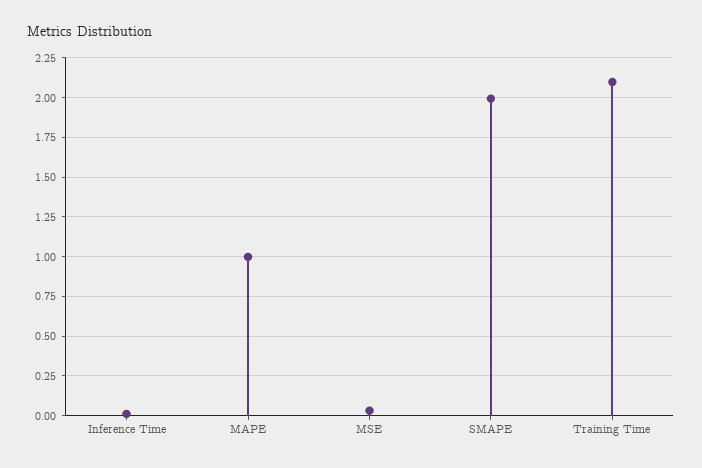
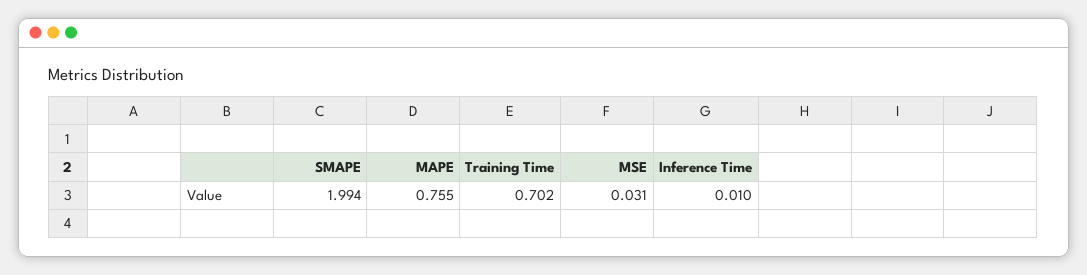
  {
    "Inference Time": 0.01,
-   "MAPE": 1,
+   "MAPE": 0.755,
    "MSE": 0.031,
    "SMAPE": 1.994,
-   "Training Time": 2.1
+   "Training Time": 0.702
  }

